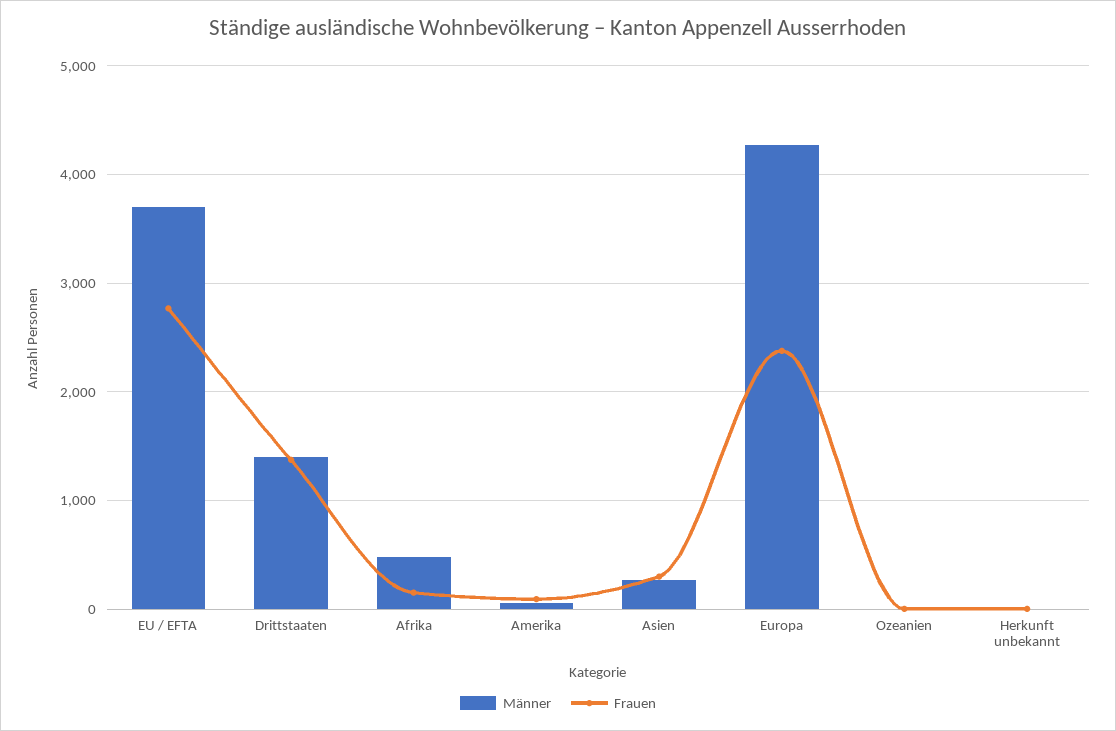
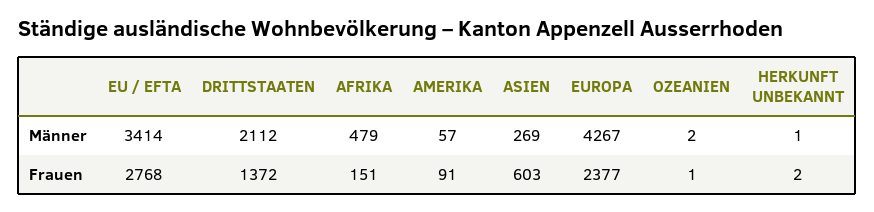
  {
    "Männer": {
-     "EU / EFTA": 3700,
+     "EU / EFTA": 3414,
-     "Drittstaaten": 1400,
+     "Drittstaaten": 2112,
      "Afrika": 479,
      "Amerika": 57,
      "Asien": 269,
      "Europa": 4267,
      "Ozeanien": 2,
      "Herkunft unbekannt": 1
    },
    "Frauen": {
      "EU / EFTA": 2768,
      "Drittstaaten": 1372,
      "Afrika": 151,
      "Amerika": 91,
-     "Asien": 300,
+     "Asien": 603,
      "Europa": 2377,
      "Ozeanien": 1,
      "Herkunft unbekannt": 2
    }
  }

